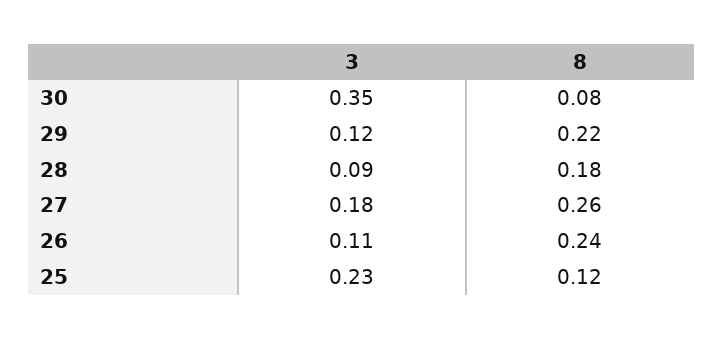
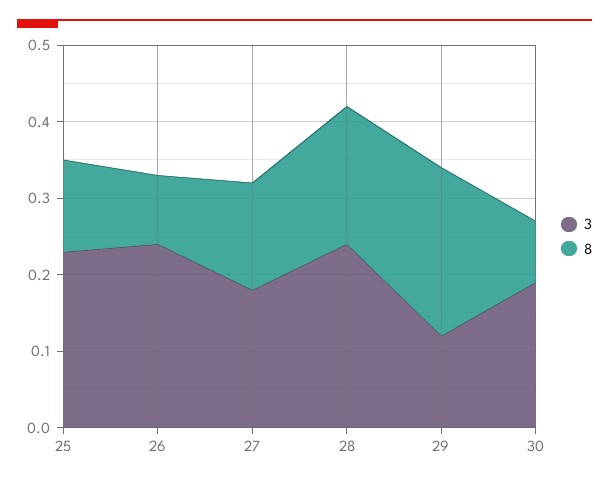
  {
    "3": {
-     "30": 0.35,
+     "30": 0.2,
      "29": 0.12,
-     "28": 0.09,
+     "28": 0.25,
      "27": 0.18,
-     "26": 0.11,
+     "26": 0.25,
      "25": 0.23
    },
    "8": {
      "30": 0.08,
      "29": 0.22,
      "28": 0.18,
-     "27": 0.26,
+     "27": 0.15,
-     "26": 0.24,
+     "26": 0.1,
      "25": 0.12
    }
  }

